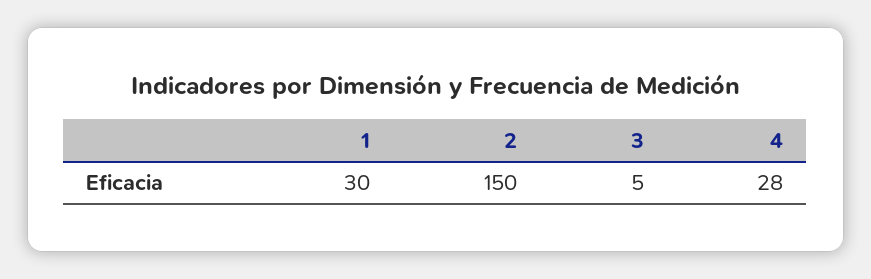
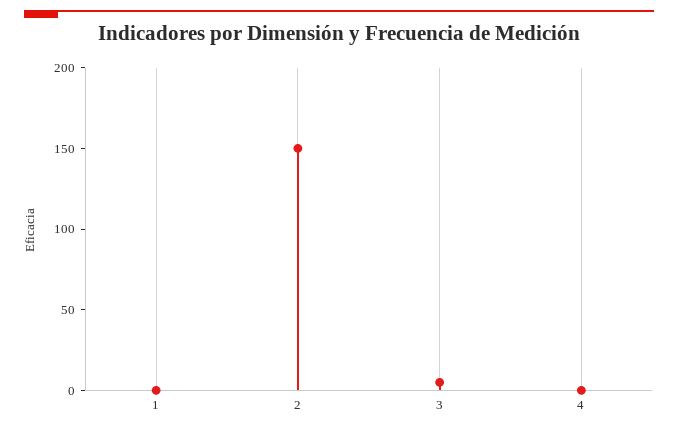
  {
-   "1": 30,
+   "1": 0,
    "2": 150,
    "3": 5,
-   "4": 28
+   "4": 0
  }

